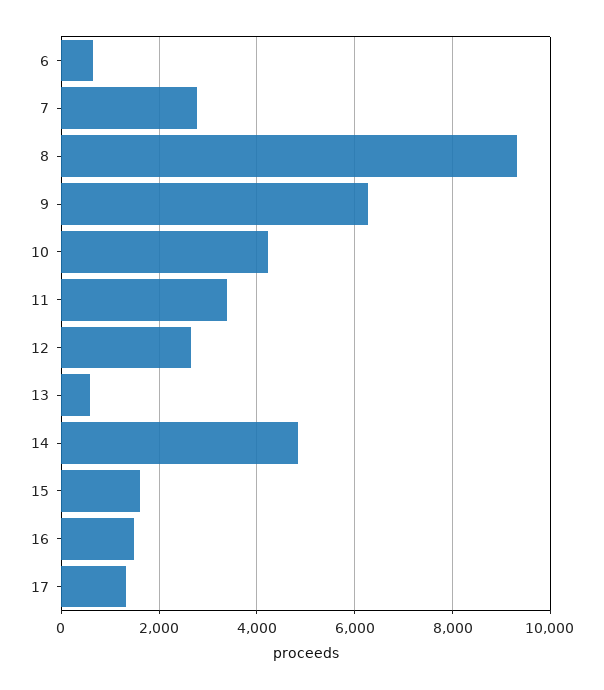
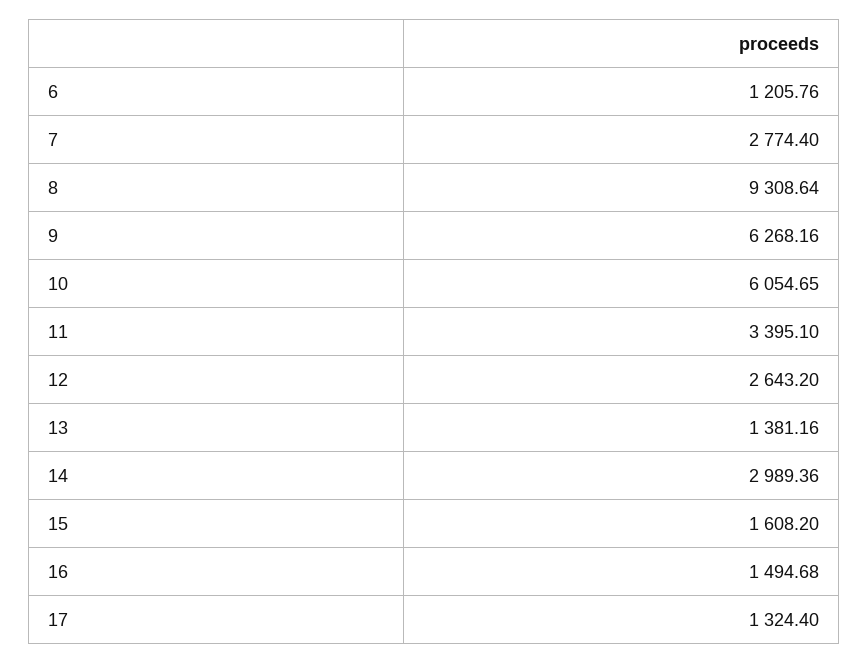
  {
-   "6": 600,
+   "6": 1205.76,
    "7": 2774.4,
    "8": 9308.64,
    "9": 6268.16,
-   "10": 4200,
+   "10": 6054.65,
    "11": 3395.1,
    "12": 2643.2,
-   "13": 600,
+   "13": 1381.16,
-   "14": 4800,
+   "14": 2989.36,
    "15": 1608.2,
    "16": 1494.68,
    "17": 1324.4
  }

